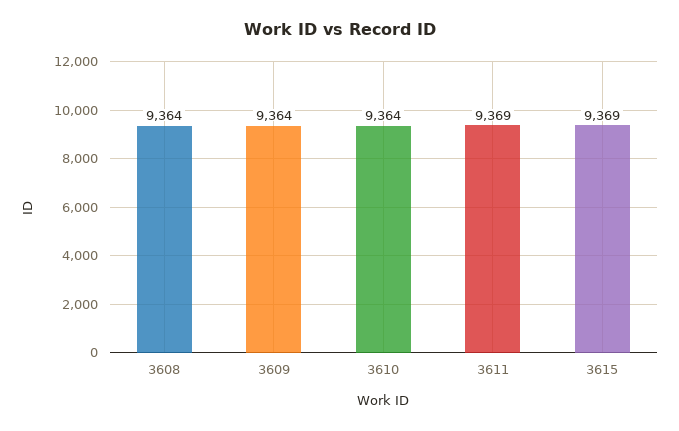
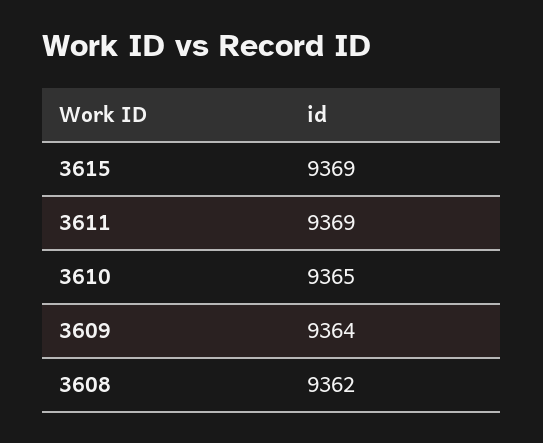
  {
-   "3608": 9364,
+   "3608": 9362,
    "3609": 9364,
-   "3610": 9364,
+   "3610": 9365,
    "3611": 9369,
    "3615": 9369
  }

